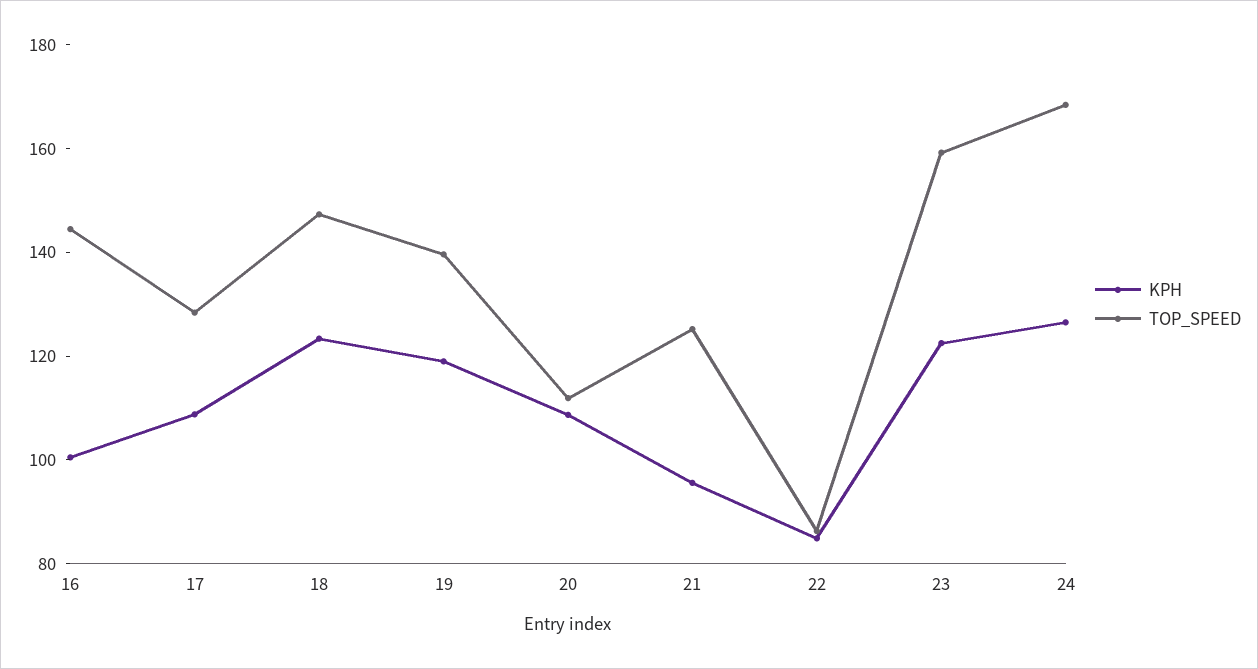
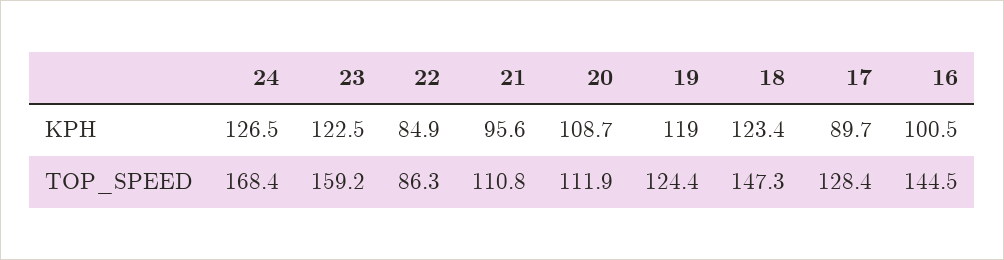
  {
    "KPH": {
      "16": 100.5,
-     "17": 110,
+     "17": 89.7,
      "18": 123.4,
      "19": 119,
      "20": 108.7,
      "21": 95.6,
      "22": 84.9,
      "23": 122.5,
      "24": 126.5
    },
    "TOP_SPEED": {
      "16": 144.5,
      "17": 128.4,
      "18": 147.3,
-     "19": 140,
+     "19": 124.4,
      "20": 111.9,
-     "21": 125,
+     "21": 110.8,
      "22": 86.3,
      "23": 159.2,
      "24": 168.4
    }
  }

